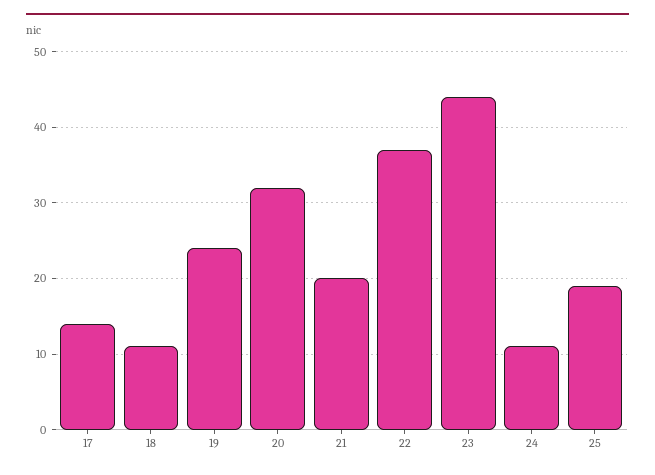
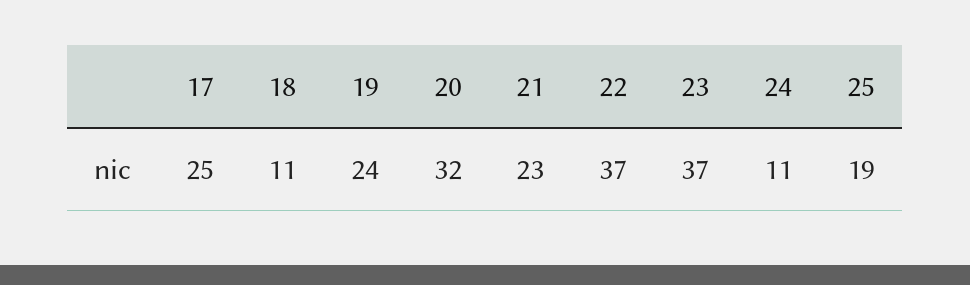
  {
-   "17": 14,
+   "17": 25,
    "18": 11,
    "19": 24,
    "20": 32,
-   "21": 20,
+   "21": 23,
    "22": 37,
-   "23": 44,
+   "23": 37,
    "24": 11,
    "25": 19
  }

